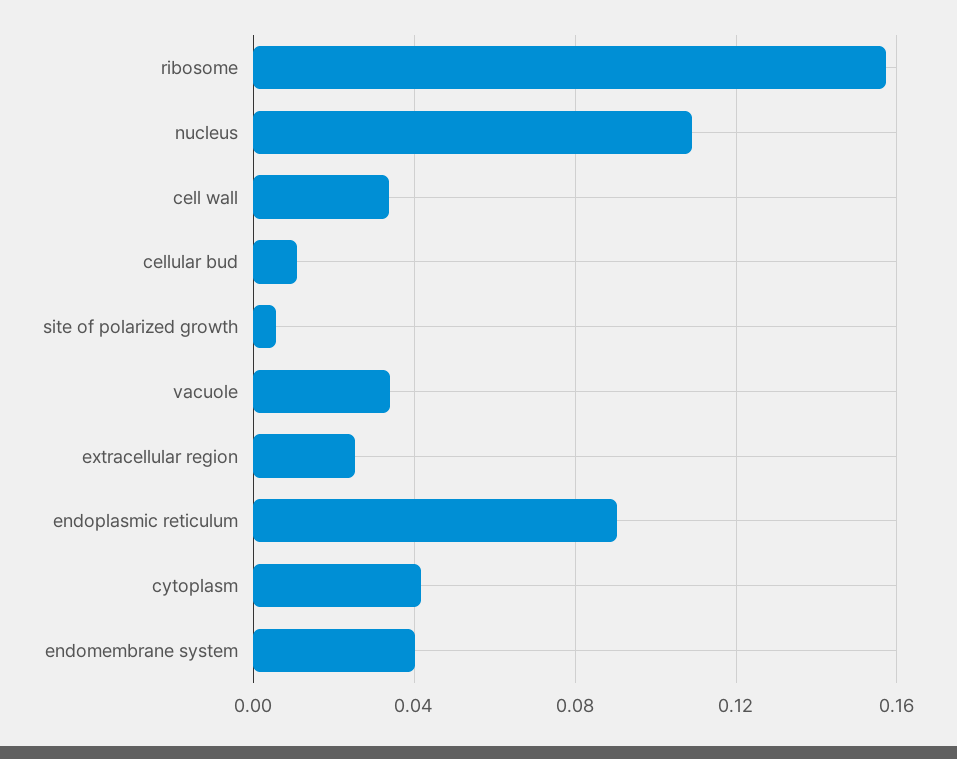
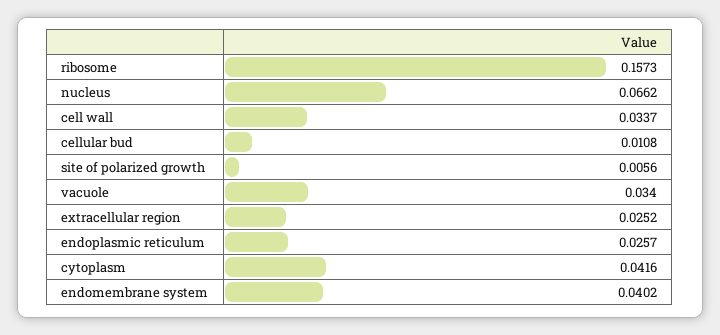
  {
    "ribosome": 0.1573,
-   "nucleus": 0.11,
+   "nucleus": 0.0662,
    "cell wall": 0.0337,
    "cellular bud": 0.0108,
    "site of polarized growth": 0.0056,
    "vacuole": 0.034,
    "extracellular region": 0.0252,
-   "endoplasmic reticulum": 0.09,
+   "endoplasmic reticulum": 0.0257,
    "cytoplasm": 0.0416,
    "endomembrane system": 0.0402
  }

